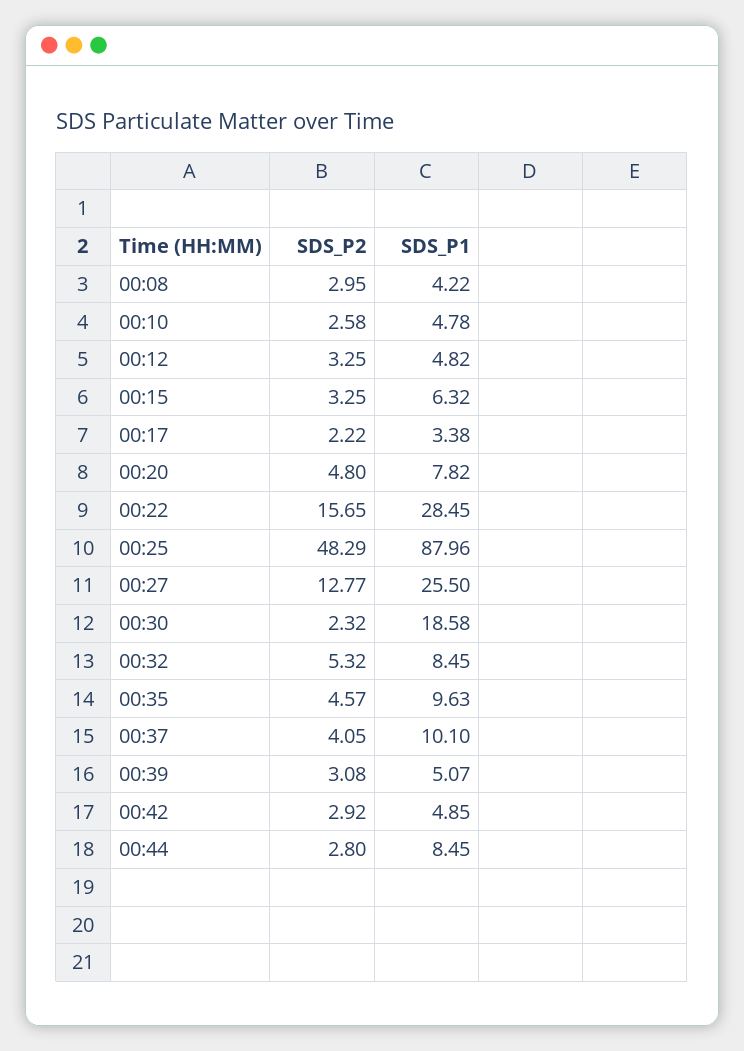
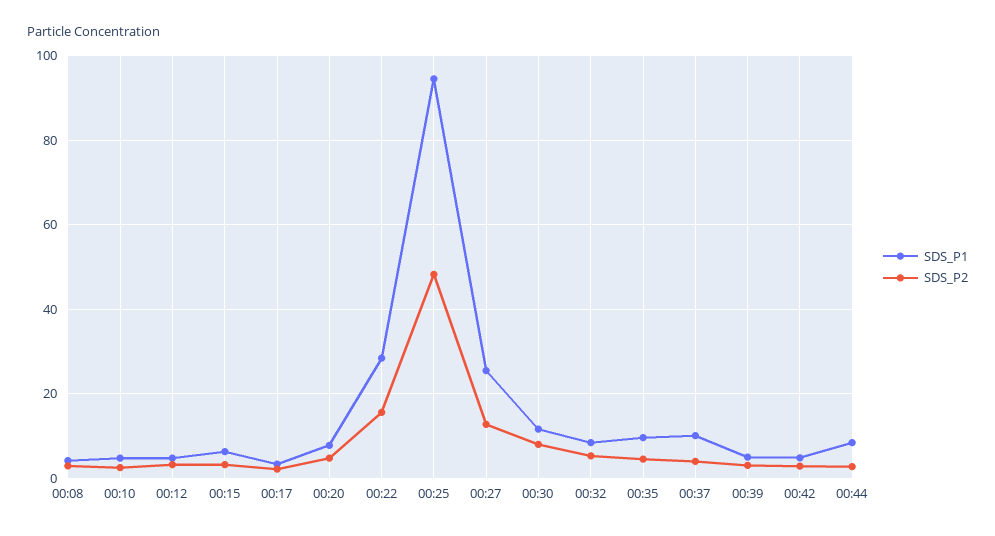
  {
    "SDS_P2": {
      "00:08": 2.95,
      "00:10": 2.58,
      "00:12": 3.25,
      "00:15": 3.25,
      "00:17": 2.22,
      "00:20": 4.8,
      "00:22": 15.65,
      "00:25": 48.29,
      "00:27": 12.77,
-     "00:30": 2.32,
+     "00:30": 8,
      "00:32": 5.32,
      "00:35": 4.57,
      "00:37": 4.05,
      "00:39": 3.08,
      "00:42": 2.92,
      "00:44": 2.8
    },
    "SDS_P1": {
      "00:08": 4.22,
      "00:10": 4.78,
      "00:12": 4.82,
      "00:15": 6.32,
      "00:17": 3.38,
      "00:20": 7.82,
      "00:22": 28.45,
-     "00:25": 87.96,
+     "00:25": 94,
      "00:27": 25.5,
-     "00:30": 18.58,
+     "00:30": 12,
      "00:32": 8.45,
      "00:35": 9.63,
      "00:37": 10.1,
      "00:39": 5.07,
      "00:42": 4.85,
      "00:44": 8.45
    }
  }

